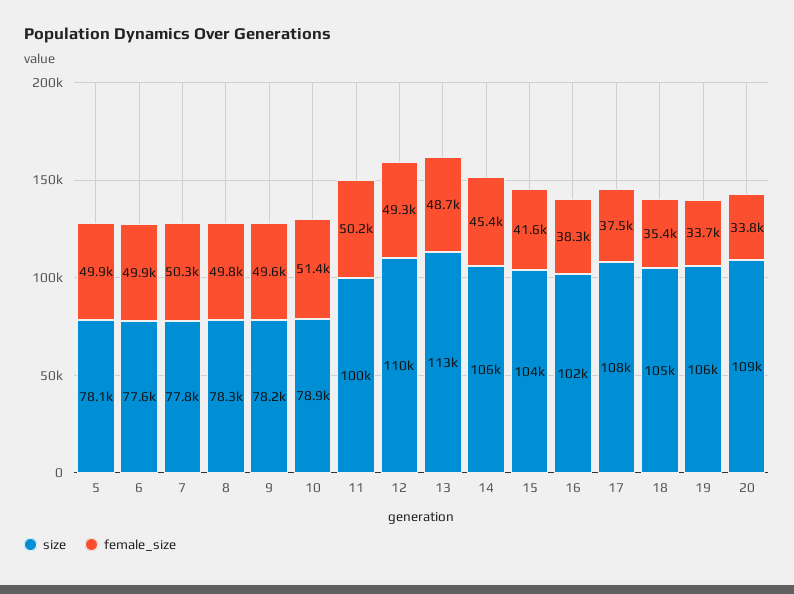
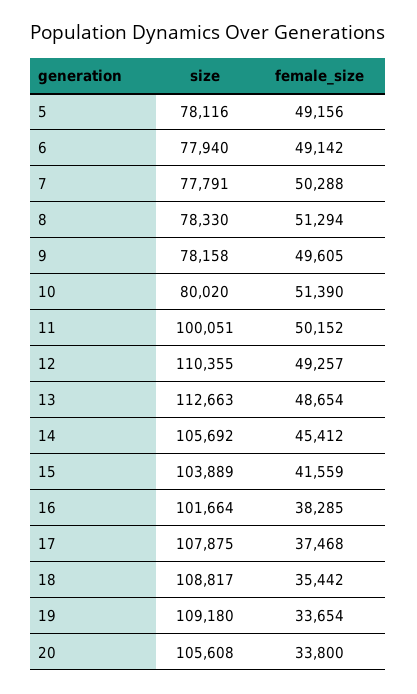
  {
    "size": {
      "5": 78116,
-     "6": 77600,
+     "6": 77940,
      "7": 77791,
      "8": 78330,
      "9": 78158,
-     "10": 78900,
+     "10": 80020,
      "11": 100051,
      "12": 110355,
      "13": 112663,
      "14": 105692,
      "15": 103889,
      "16": 101664,
      "17": 107875,
-     "18": 105000,
+     "18": 108817,
-     "19": 106000,
+     "19": 109180,
-     "20": 109000
+     "20": 105608
    },
    "female_size": {
-     "5": 49900,
+     "5": 49156,
-     "6": 49900,
+     "6": 49142,
      "7": 50288,
-     "8": 49800,
+     "8": 51294,
      "9": 49605,
      "10": 51390,
      "11": 50152,
      "12": 49257,
      "13": 48654,
      "14": 45412,
      "15": 41559,
      "16": 38285,
      "17": 37468,
      "18": 35442,
      "19": 33654,
      "20": 33800
    }
  }

